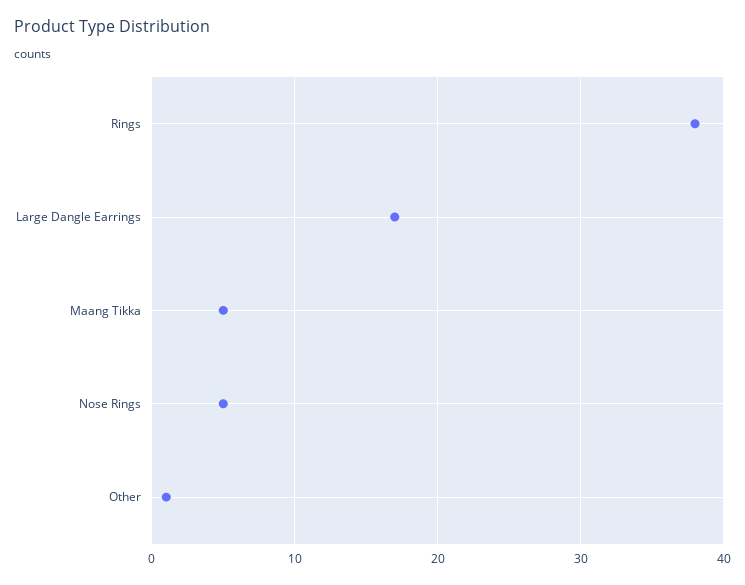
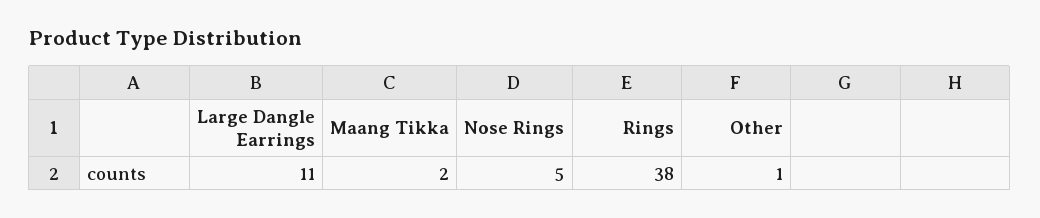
  {
    "Rings": 38,
-   "Large Dangle Earrings": 17,
+   "Large Dangle Earrings": 11,
-   "Maang Tikka": 5,
+   "Maang Tikka": 2,
    "Nose Rings": 5,
    "Other": 1
  }

